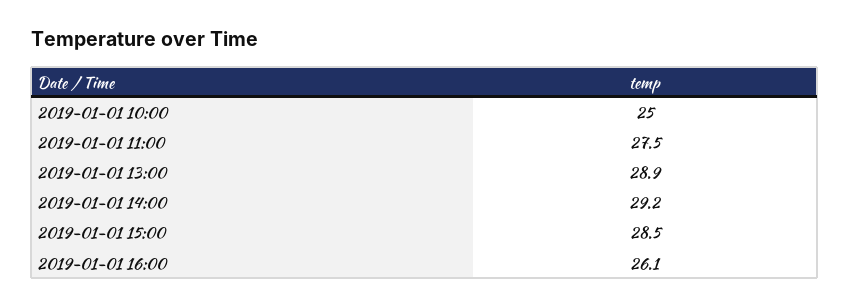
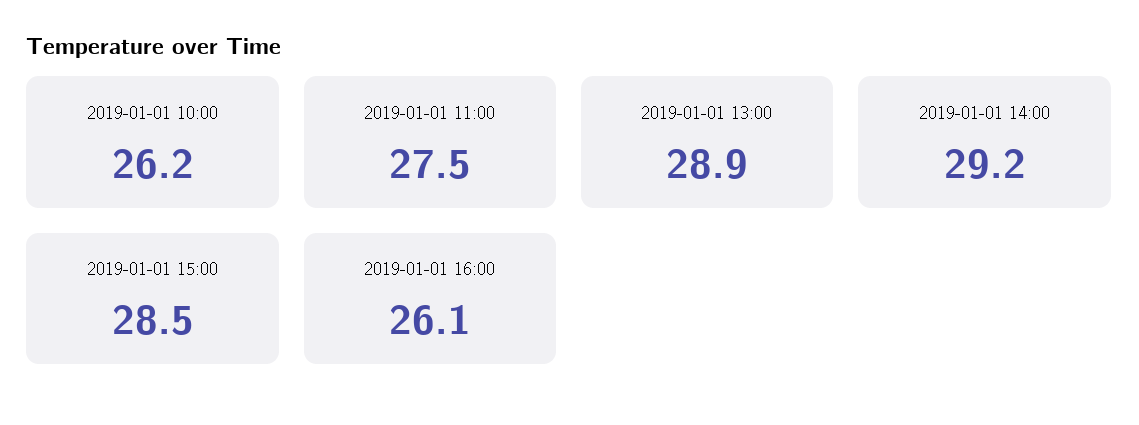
  {
-   "2019-01-01 10:00": 25,
+   "2019-01-01 10:00": 26.2,
    "2019-01-01 11:00": 27.5,
    "2019-01-01 13:00": 28.9,
    "2019-01-01 14:00": 29.2,
    "2019-01-01 15:00": 28.5,
    "2019-01-01 16:00": 26.1
  }

